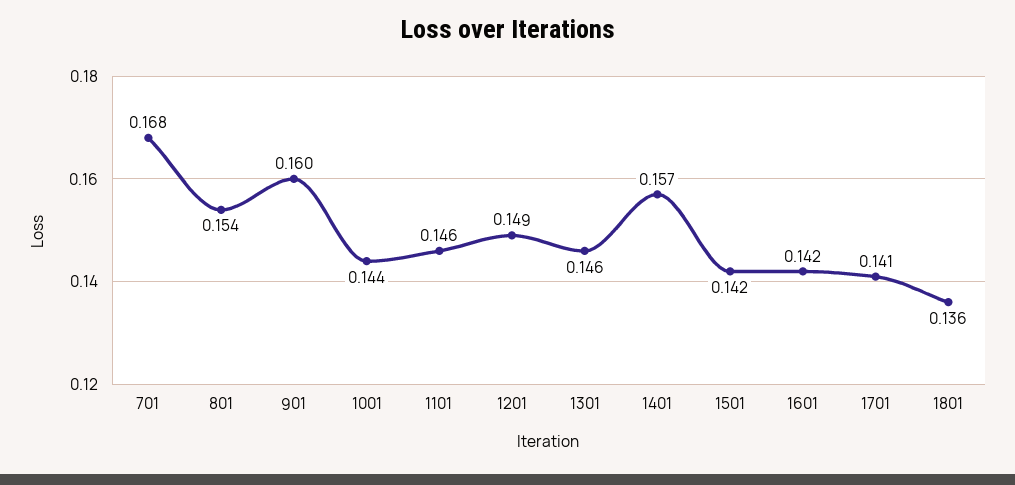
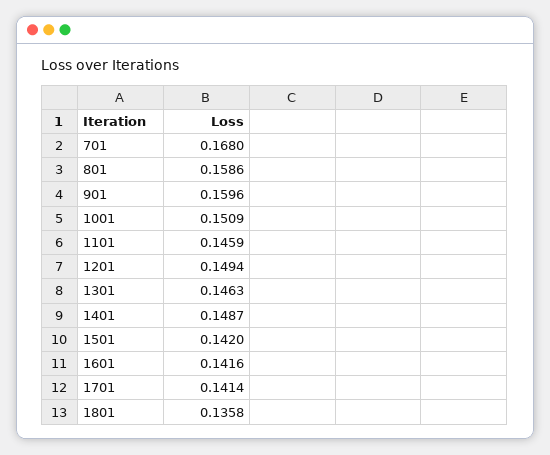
  {
    "701": 0.168,
-   "801": 0.154,
+   "801": 0.1586,
    "901": 0.1596,
-   "1001": 0.144,
+   "1001": 0.1509,
    "1101": 0.1459,
    "1201": 0.1494,
    "1301": 0.1463,
-   "1401": 0.157,
+   "1401": 0.1487,
    "1501": 0.142,
    "1601": 0.1416,
    "1701": 0.1414,
    "1801": 0.1358
  }

